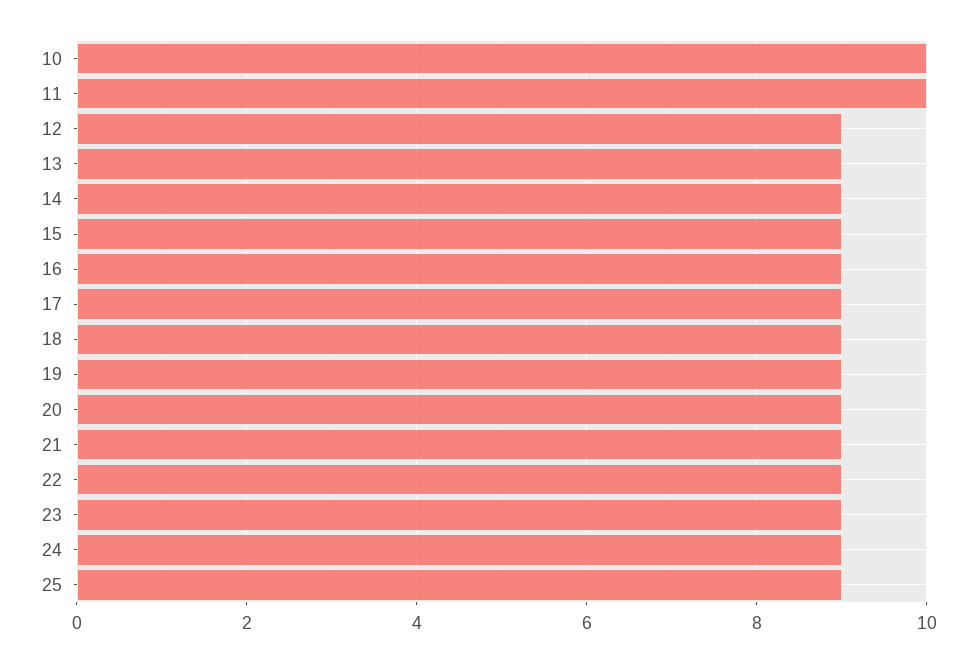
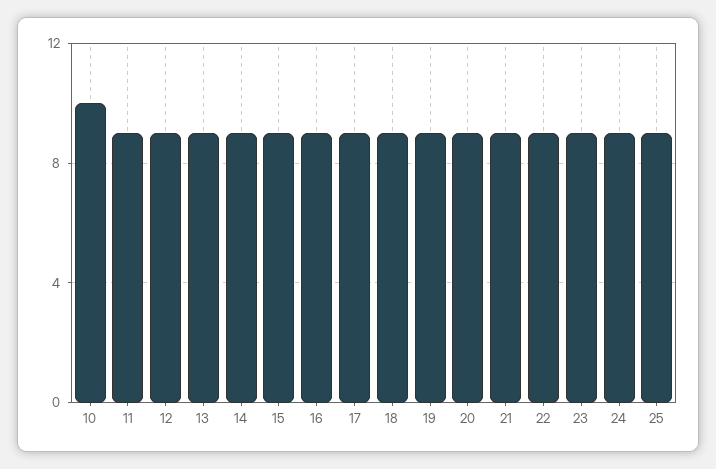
  {
    "10": 10,
-   "11": 10,
+   "11": 9,
    "12": 9,
    "13": 9,
    "14": 9,
    "15": 9,
    "16": 9,
    "17": 9,
    "18": 9,
    "19": 9,
    "20": 9,
    "21": 9,
    "22": 9,
    "23": 9,
    "24": 9,
    "25": 9
  }

